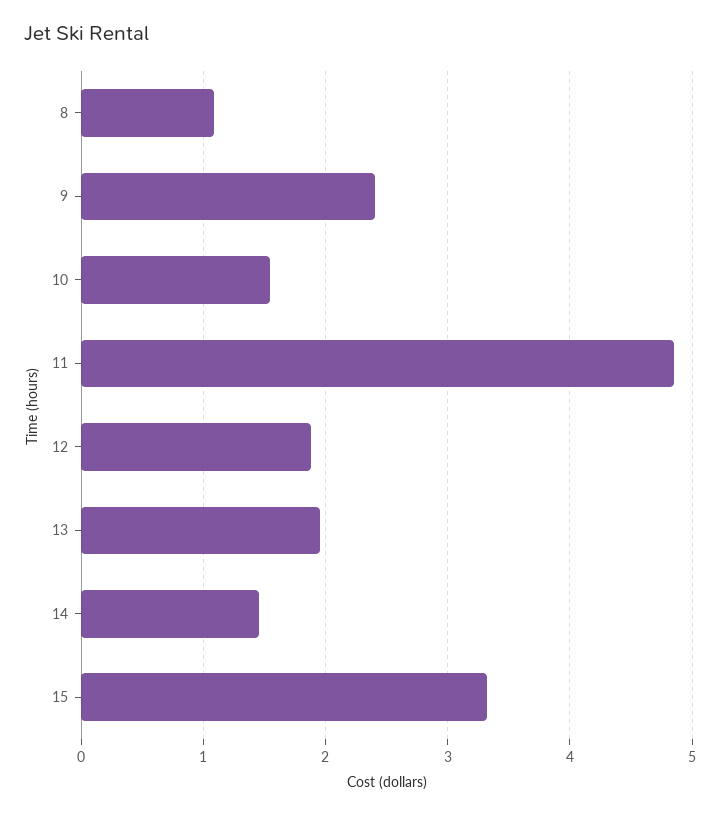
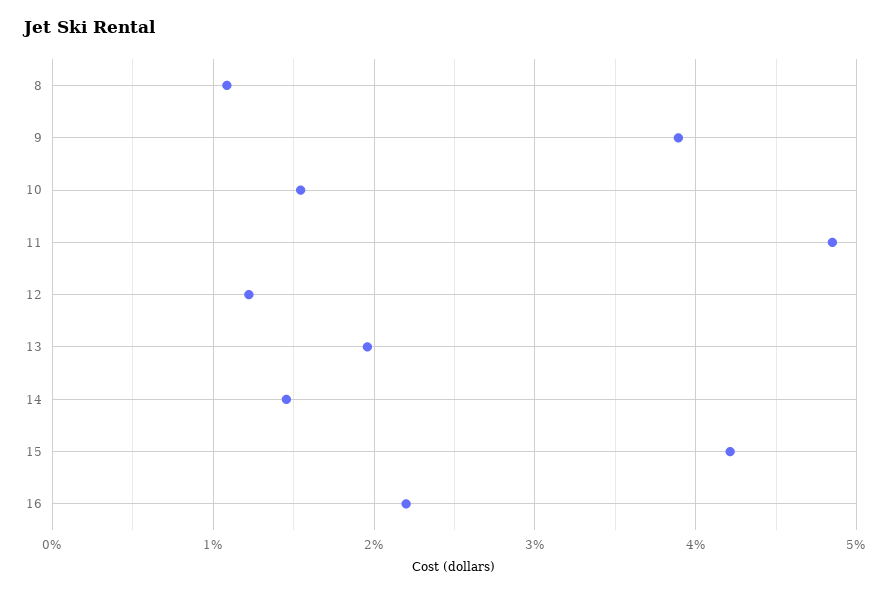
  {
    "8": 1.1,
-   "9": 2.4,
+   "9": 3.9,
    "10": 1.5,
    "11": 4.9,
-   "12": 1.9,
+   "12": 1.2,
    "13": 2,
    "14": 1.5,
-   "15": 3.3
+   "15": 4.2,
+   "16": 2.2
  }

